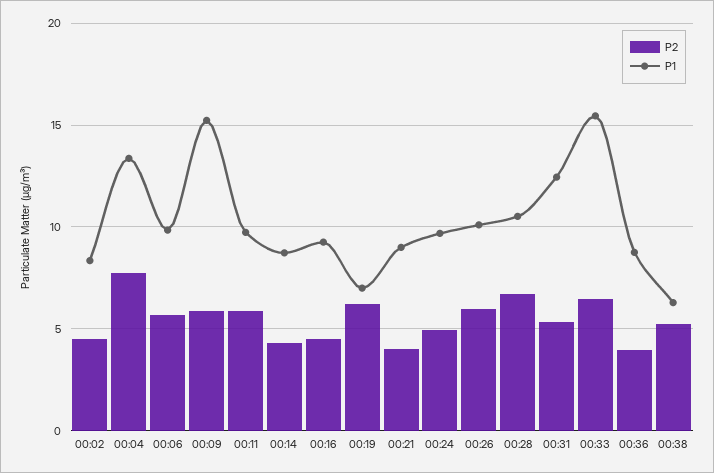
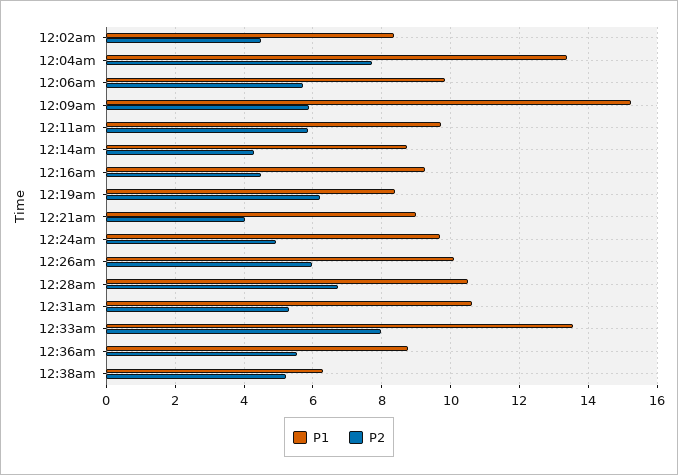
  {
    "P2": {
      "00:02": 4.6,
      "00:04": 7.8,
      "00:06": 5.8,
      "00:09": 5.8,
      "00:11": 5.8,
      "00:14": 4.2,
      "00:16": 4.6,
      "00:19": 6.2,
      "00:21": 4,
      "00:24": 5,
      "00:26": 6,
      "00:28": 6.8,
      "00:31": 5.4,
-     "00:33": 6.5,
+     "00:33": 8,
-     "00:36": 4,
+     "00:36": 5.6,
      "00:38": 5.2
    },
    "P1": {
      "00:02": 8.4,
      "00:04": 13.4,
      "00:06": 9.8,
      "00:09": 15.2,
      "00:11": 9.8,
      "00:14": 8.8,
      "00:16": 9.2,
-     "00:19": 7,
+     "00:19": 8.4,
      "00:21": 9,
      "00:24": 9.6,
      "00:26": 10.2,
      "00:28": 10.6,
-     "00:31": 12.5,
+     "00:31": 10.6,
-     "00:33": 15.5,
+     "00:33": 13.6,
      "00:36": 8.8,
      "00:38": 6.2
    }
  }

